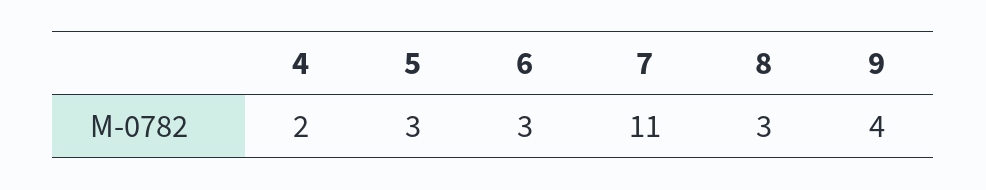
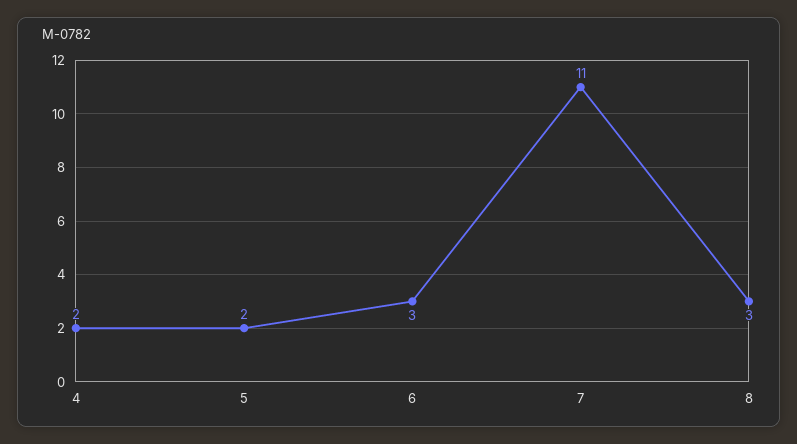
  {
    "4": 2,
-   "5": 3,
+   "5": 2,
    "6": 3,
    "7": 11,
-   "8": 3,
+   "8": 3
-   "9": 4
  }

